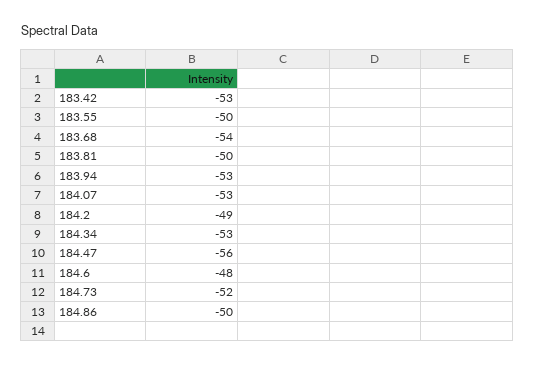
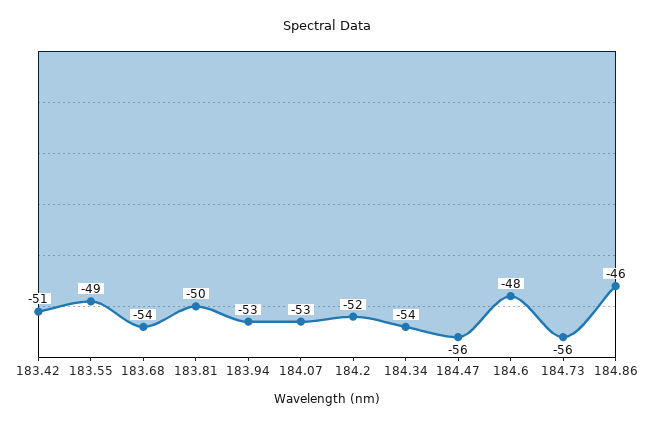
  {
-   "183.42": -53,
+   "183.42": -51,
-   "183.55": -50,
+   "183.55": -49,
    "183.68": -54,
    "183.81": -50,
    "183.94": -53,
    "184.07": -53,
-   "184.2": -49,
+   "184.2": -52,
-   "184.34": -53,
+   "184.34": -54,
    "184.47": -56,
    "184.6": -48,
-   "184.73": -52,
+   "184.73": -56,
-   "184.86": -50
+   "184.86": -46
  }

